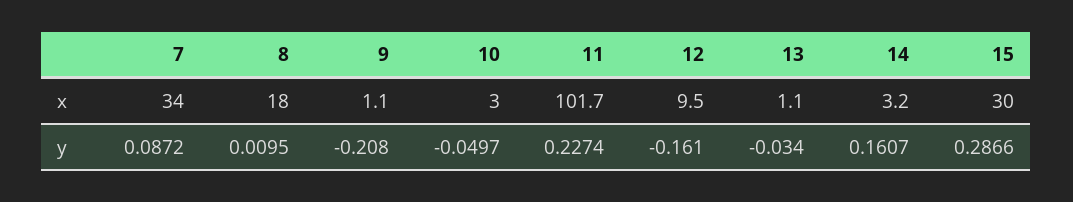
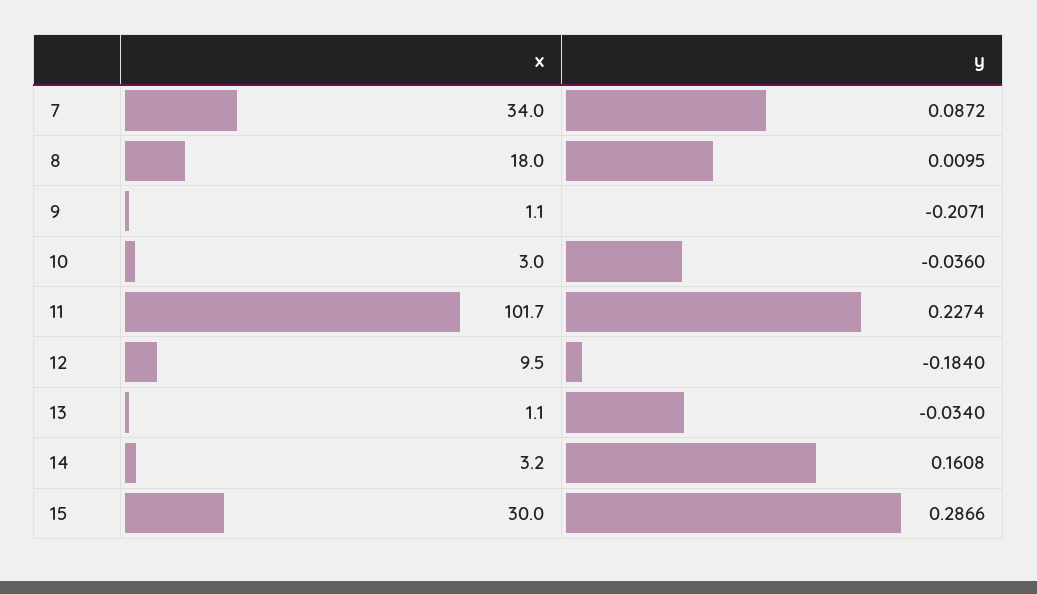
  {
    "7": {
      "x": 34,
      "y": 0.0872
    },
    "8": {
      "x": 18,
      "y": 0.0095
    },
    "9": {
      "x": 1.1,
-     "y": -0.208
+     "y": -0.2071
    },
    "10": {
      "x": 3,
-     "y": -0.0497
+     "y": -0.036
    },
    "11": {
      "x": 101.7,
      "y": 0.2274
    },
    "12": {
      "x": 9.5,
-     "y": -0.161
+     "y": -0.184
    },
    "13": {
      "x": 1.1,
      "y": -0.034
    },
    "14": {
      "x": 3.2,
-     "y": 0.1607
+     "y": 0.1608
    },
    "15": {
      "x": 30,
      "y": 0.2866
    }
  }

